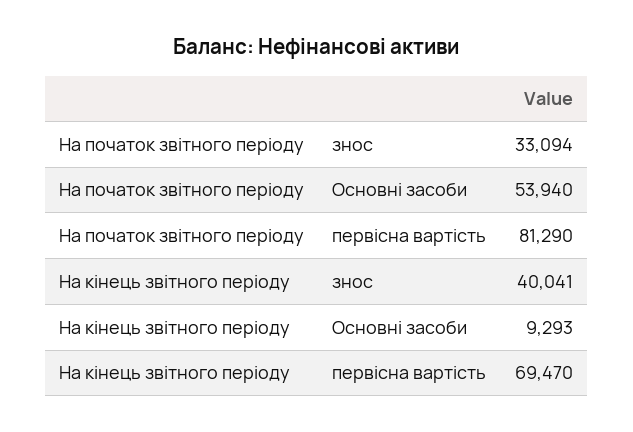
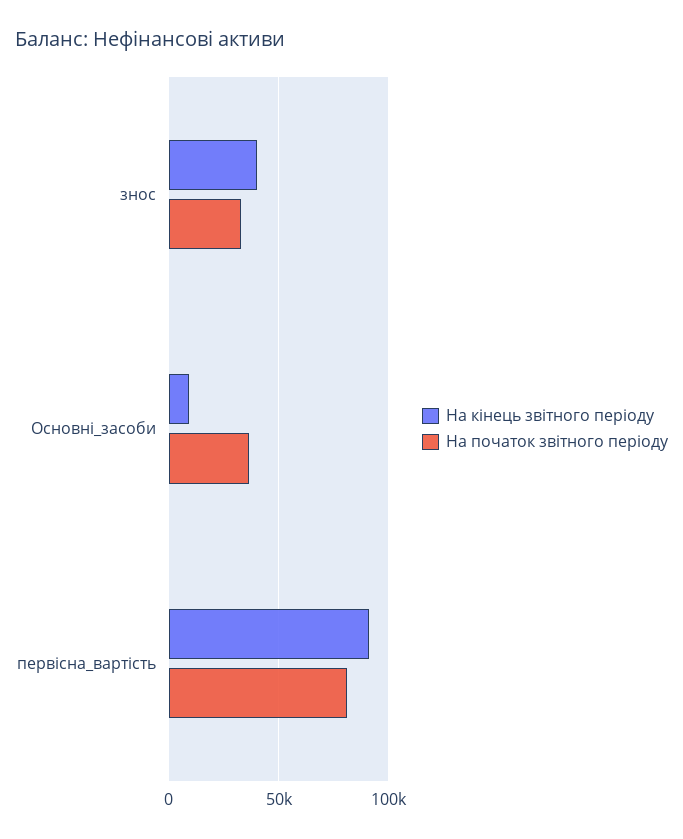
  {
    "На початок звітного періоду": {
      "знос": 33094,
-     "Основні засоби": 53940,
+     "Основні засоби": 35000,
      "первісна вартість": 81290
    },
    "На кінець звітного періоду": {
      "знос": 40041,
      "Основні засоби": 9293,
-     "первісна вартість": 69470
+     "первісна вартість": 90000
    }
  }

